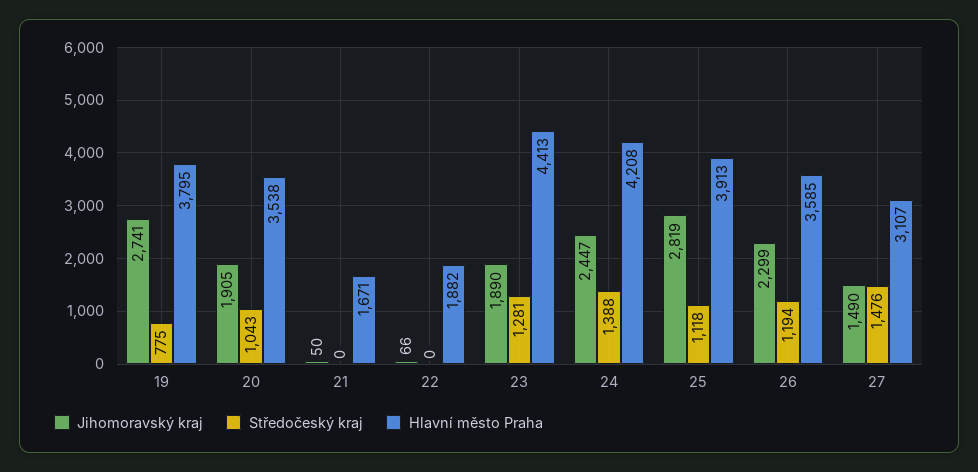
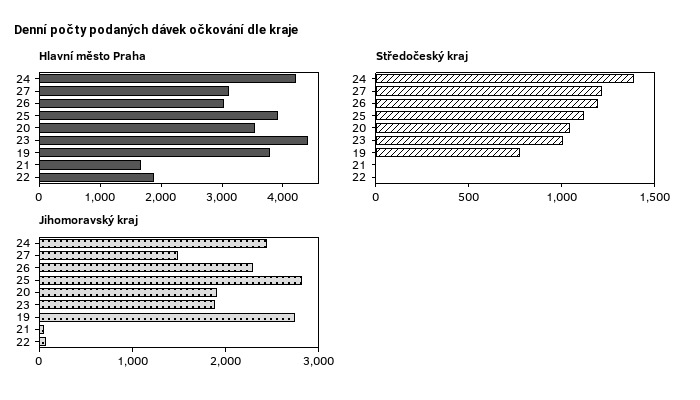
  {
    "Jihomoravský kraj": {
      "19": 2741,
      "20": 1905,
      "21": 50,
      "22": 66,
      "23": 1890,
      "24": 2447,
      "25": 2819,
      "26": 2299,
      "27": 1490
    },
    "Středočeský kraj": {
      "19": 775,
      "20": 1043,
      "21": 0,
      "22": 0,
-     "23": 1281,
+     "23": 1000,
      "24": 1388,
      "25": 1118,
      "26": 1194,
-     "27": 1476
+     "27": 1200
    },
    "Hlavní město Praha": {
      "19": 3795,
      "20": 3538,
      "21": 1671,
      "22": 1882,
      "23": 4413,
      "24": 4208,
      "25": 3913,
-     "26": 3585,
+     "26": 3000,
      "27": 3107
    }
  }

